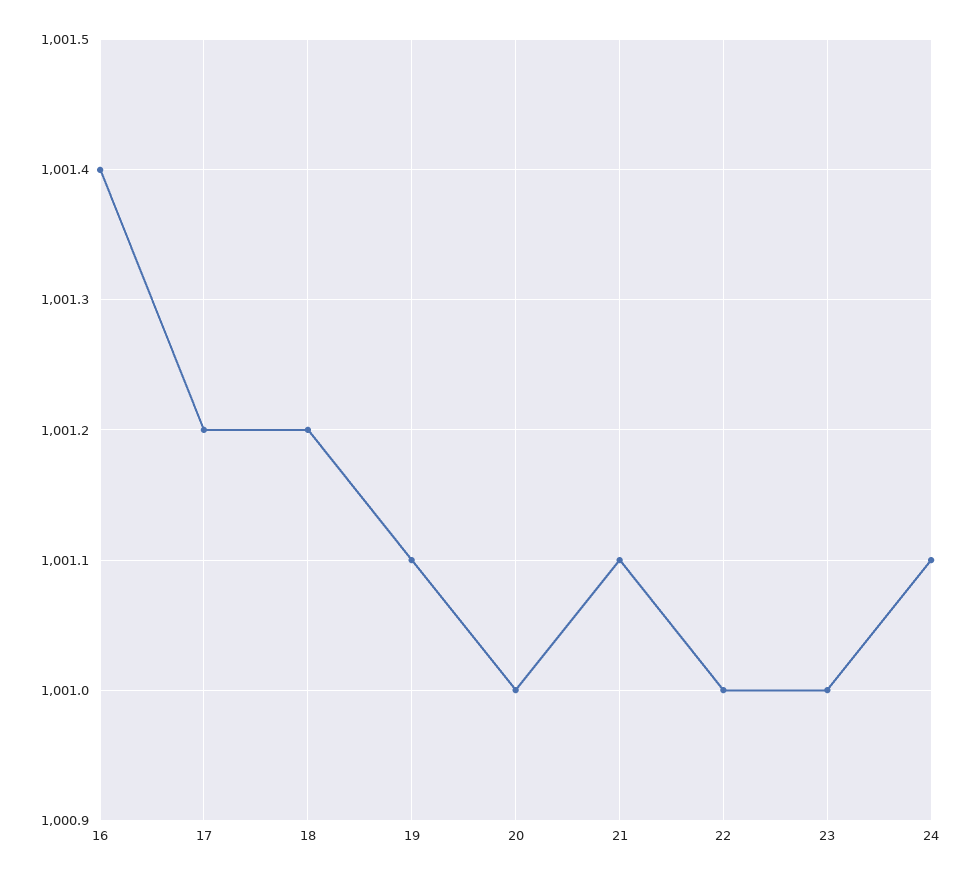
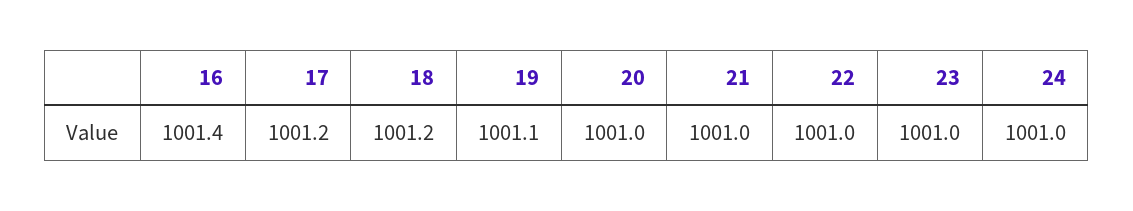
  {
    "16": 1001.4,
    "17": 1001.2,
    "18": 1001.2,
    "19": 1001.1,
    "20": 1001,
-   "21": 1001.1,
+   "21": 1001,
    "22": 1001,
    "23": 1001,
-   "24": 1001.1
+   "24": 1001
  }

